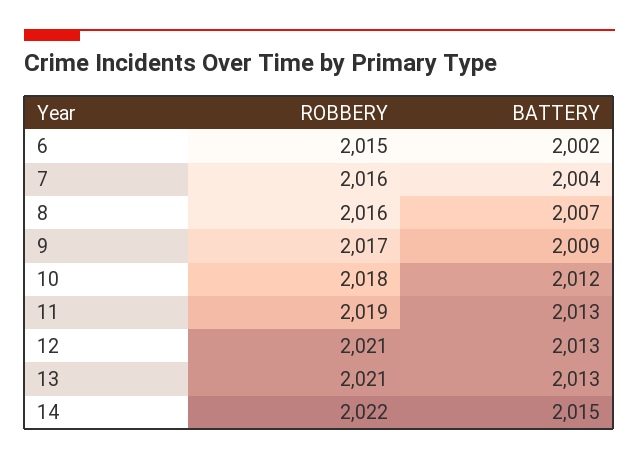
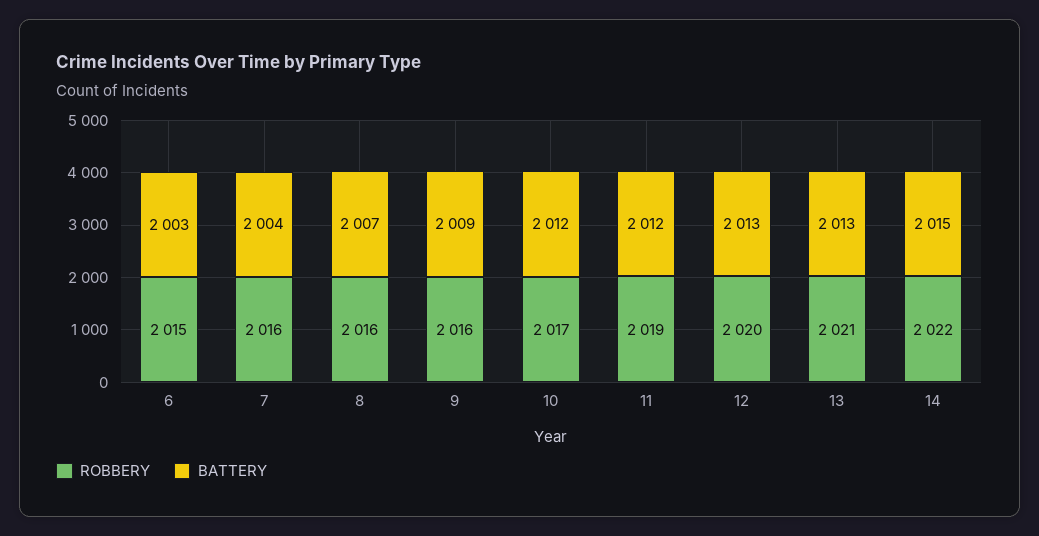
  {
    "ROBBERY": {
      "6": 2015,
      "7": 2016,
      "8": 2016,
-     "9": 2017,
+     "9": 2016,
-     "10": 2018,
+     "10": 2017,
      "11": 2019,
-     "12": 2021,
+     "12": 2020,
      "13": 2021,
      "14": 2022
    },
    "BATTERY": {
-     "6": 2002,
+     "6": 2003,
      "7": 2004,
      "8": 2007,
      "9": 2009,
      "10": 2012,
-     "11": 2013,
+     "11": 2012,
      "12": 2013,
      "13": 2013,
      "14": 2015
    }
  }

